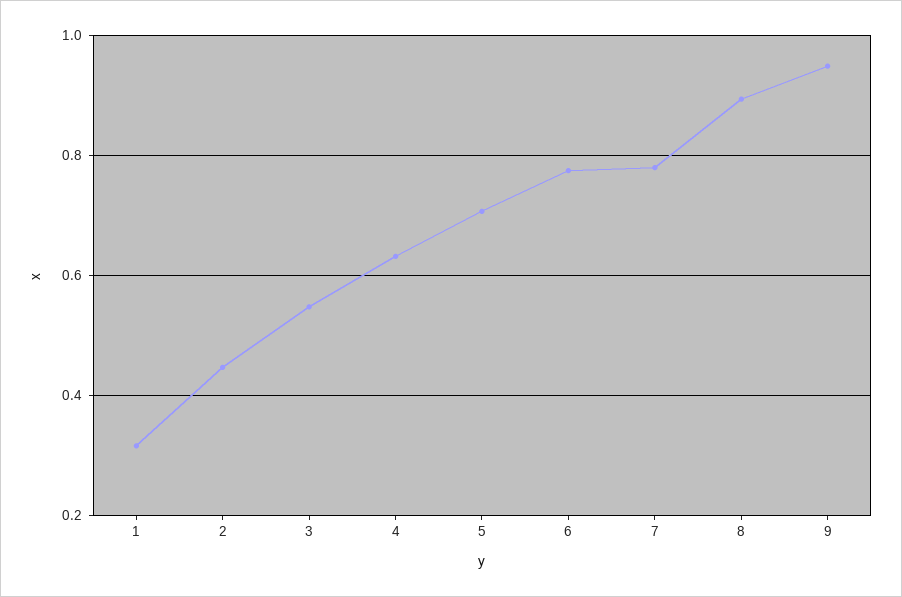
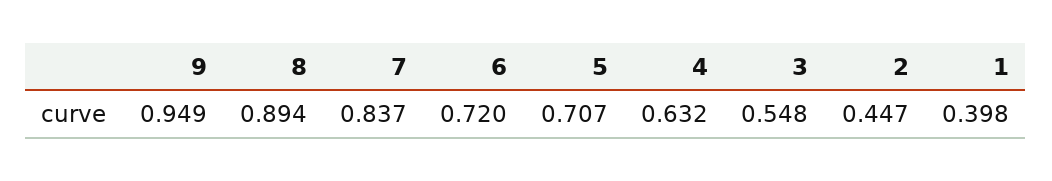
  {
-   "1": 0.32,
+   "1": 0.398,
    "2": 0.447,
    "3": 0.548,
    "4": 0.632,
    "5": 0.707,
-   "6": 0.78,
+   "6": 0.72,
-   "7": 0.78,
+   "7": 0.837,
    "8": 0.894,
    "9": 0.949
  }

